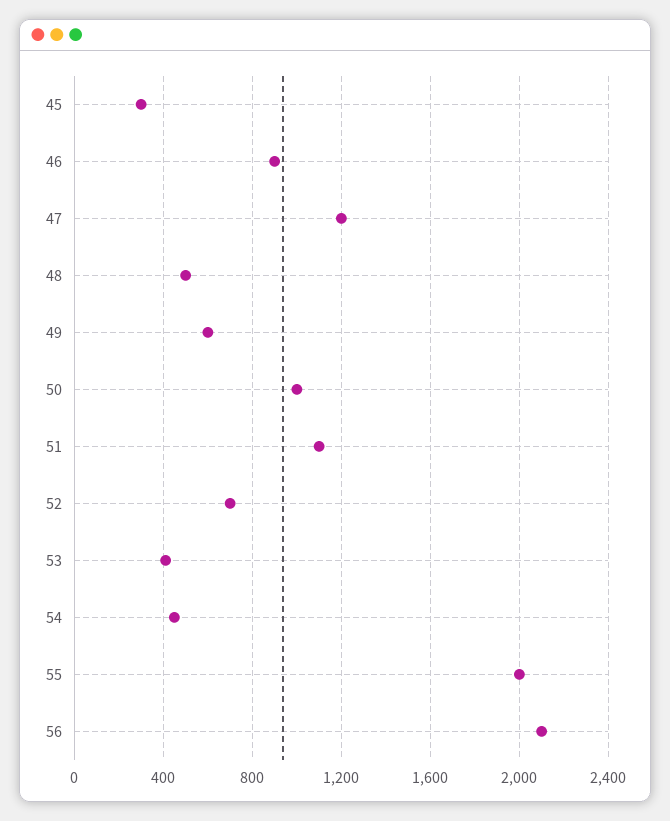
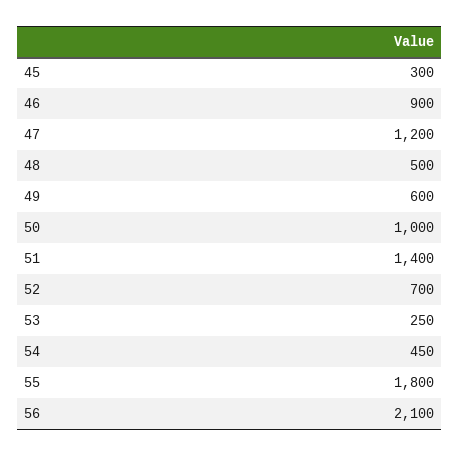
  {
    "45": 300,
    "46": 900,
    "47": 1200,
    "48": 500,
    "49": 600,
    "50": 1000,
-   "51": 1100,
+   "51": 1400,
    "52": 700,
-   "53": 400,
+   "53": 250,
    "54": 450,
-   "55": 2000,
+   "55": 1800,
    "56": 2100
  }

